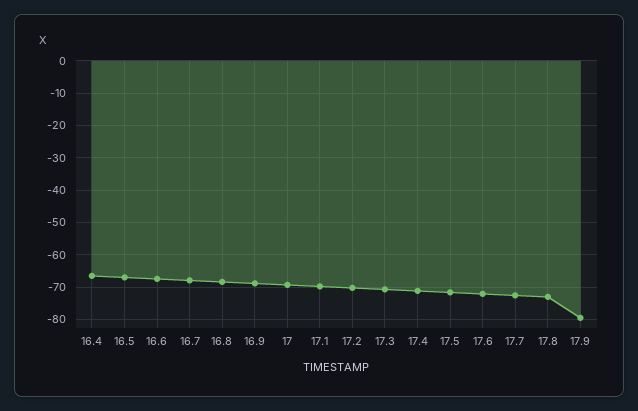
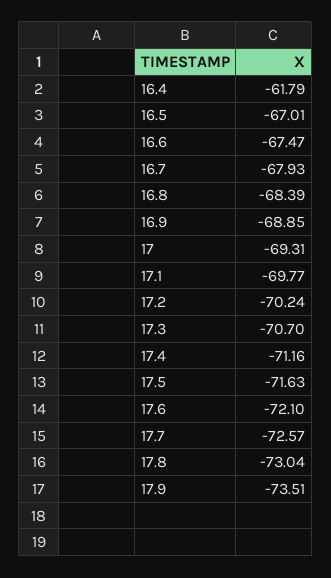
  {
-   "16.4": -66,
+   "16.4": -61.79,
    "16.5": -67.01,
    "16.6": -67.47,
    "16.7": -67.93,
    "16.8": -68.39,
    "16.9": -68.85,
    "17": -69.31,
    "17.1": -69.77,
    "17.2": -70.24,
    "17.3": -70.7,
    "17.4": -71.16,
    "17.5": -71.63,
    "17.6": -72.1,
    "17.7": -72.57,
    "17.8": -73.04,
-   "17.9": -80
+   "17.9": -73.51
  }

